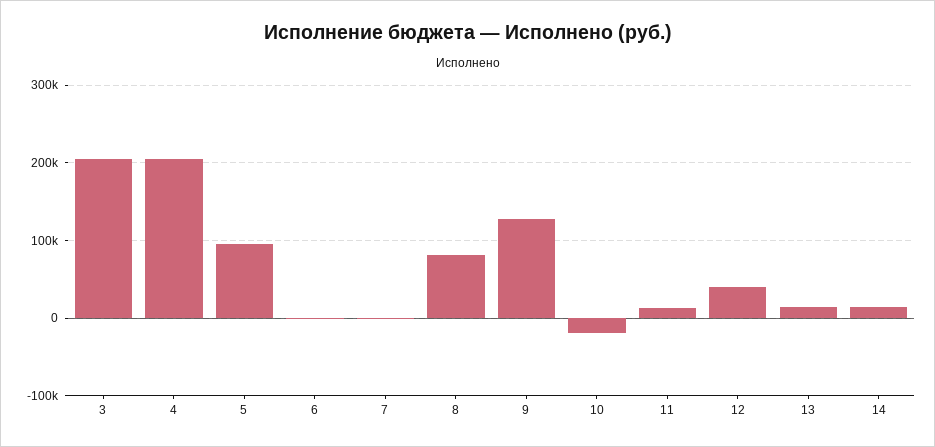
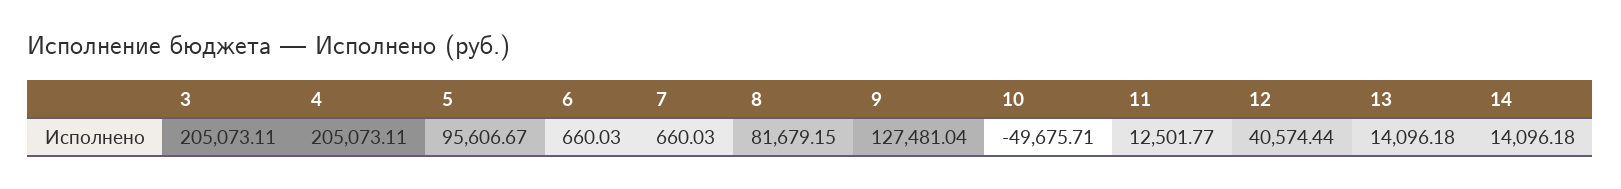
  {
    "3": 205073.11,
    "4": 205073.11,
    "5": 95606.67,
    "6": 660.03,
    "7": 660.03,
    "8": 81679.15,
    "9": 127481.04,
-   "10": -20000,
+   "10": -49675.71,
    "11": 12501.77,
    "12": 40574.44,
    "13": 14096.18,
    "14": 14096.18
  }

